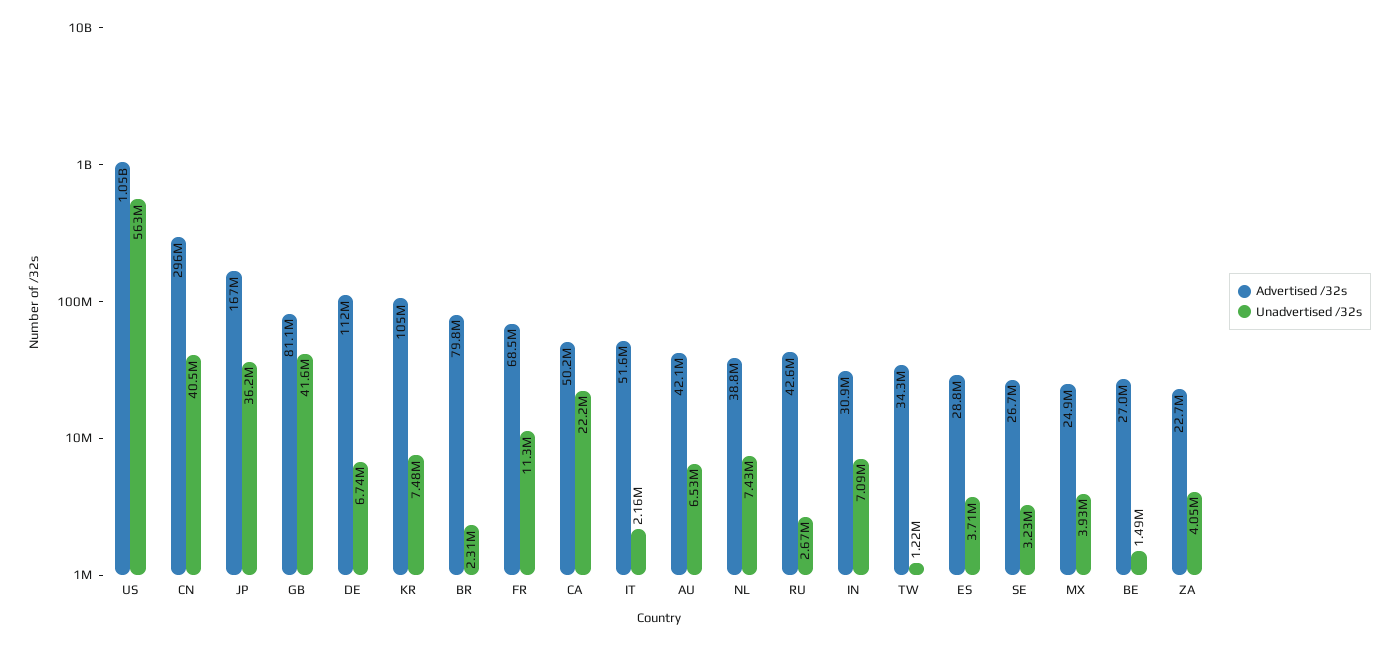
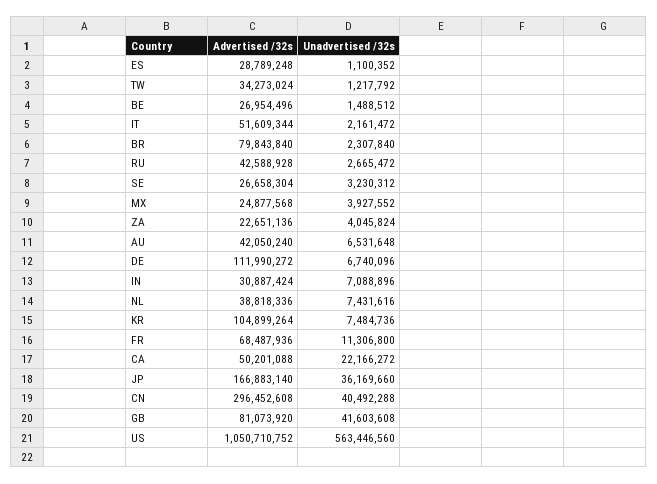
  {
    "Advertised /32s": {
      "US": 1050710752,
      "CN": 296452608,
      "JP": 166883140,
      "GB": 81073920,
      "DE": 111990272,
      "KR": 104899264,
      "BR": 79843840,
      "FR": 68487936,
      "CA": 50201088,
      "IT": 51609344,
      "AU": 42050240,
      "NL": 38818336,
      "RU": 42588928,
      "IN": 30887424,
      "TW": 34273024,
      "ES": 28789248,
      "SE": 26658304,
      "MX": 24877568,
      "BE": 26954496,
      "ZA": 22651136
    },
    "Unadvertised /32s": {
      "US": 563446560,
      "CN": 40492288,
      "JP": 36169660,
      "GB": 41603608,
      "DE": 6740096,
      "KR": 7484736,
      "BR": 2307840,
      "FR": 11306800,
      "CA": 22166272,
      "IT": 2161472,
      "AU": 6531648,
      "NL": 7431616,
      "RU": 2665472,
      "IN": 7088896,
      "TW": 1217792,
-     "ES": 3710000,
+     "ES": 1100352,
      "SE": 3230312,
      "MX": 3927552,
      "BE": 1488512,
      "ZA": 4045824
    }
  }

